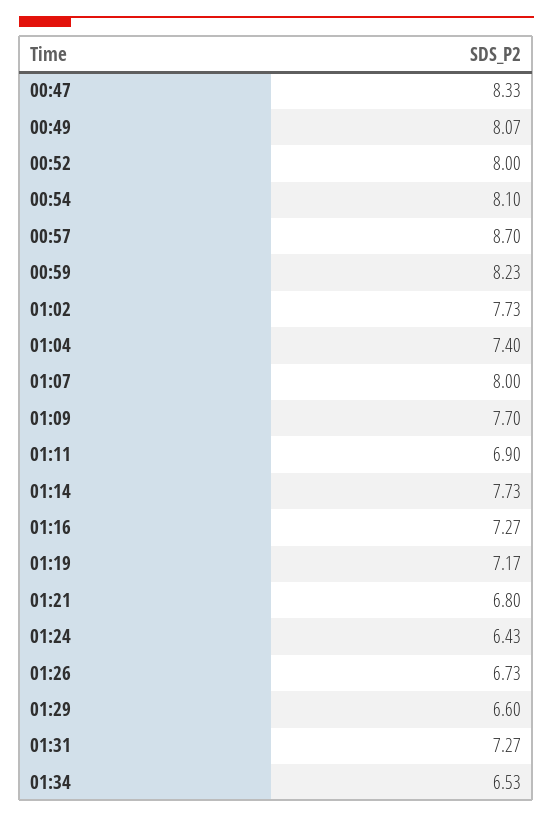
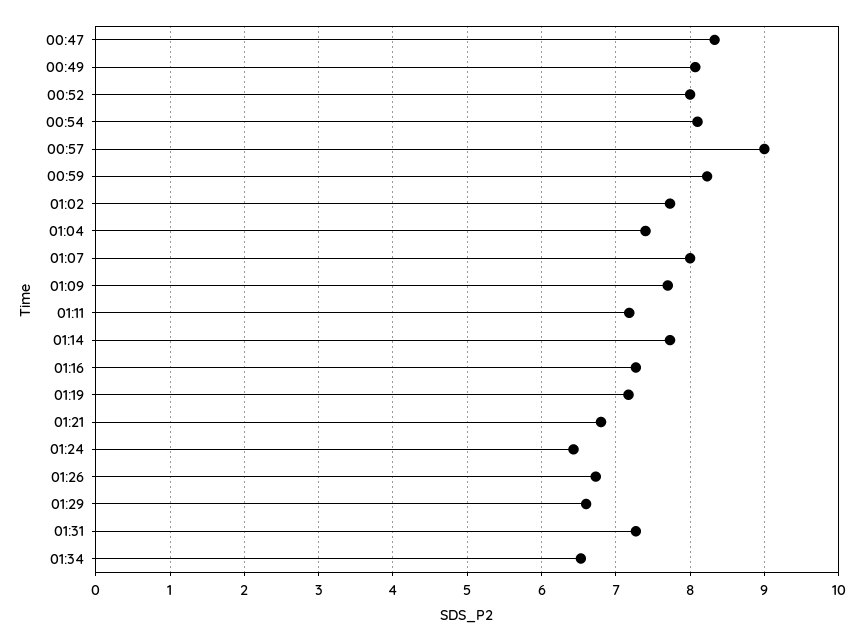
  {
    "00:47": 8.33,
    "00:49": 8.07,
    "00:52": 8,
    "00:54": 8.1,
-   "00:57": 8.7,
+   "00:57": 9,
    "00:59": 8.23,
    "01:02": 7.73,
    "01:04": 7.4,
    "01:07": 8,
    "01:09": 7.7,
-   "01:11": 6.9,
+   "01:11": 7.2,
    "01:14": 7.73,
    "01:16": 7.27,
    "01:19": 7.17,
    "01:21": 6.8,
    "01:24": 6.43,
    "01:26": 6.73,
    "01:29": 6.6,
    "01:31": 7.27,
    "01:34": 6.53
  }

